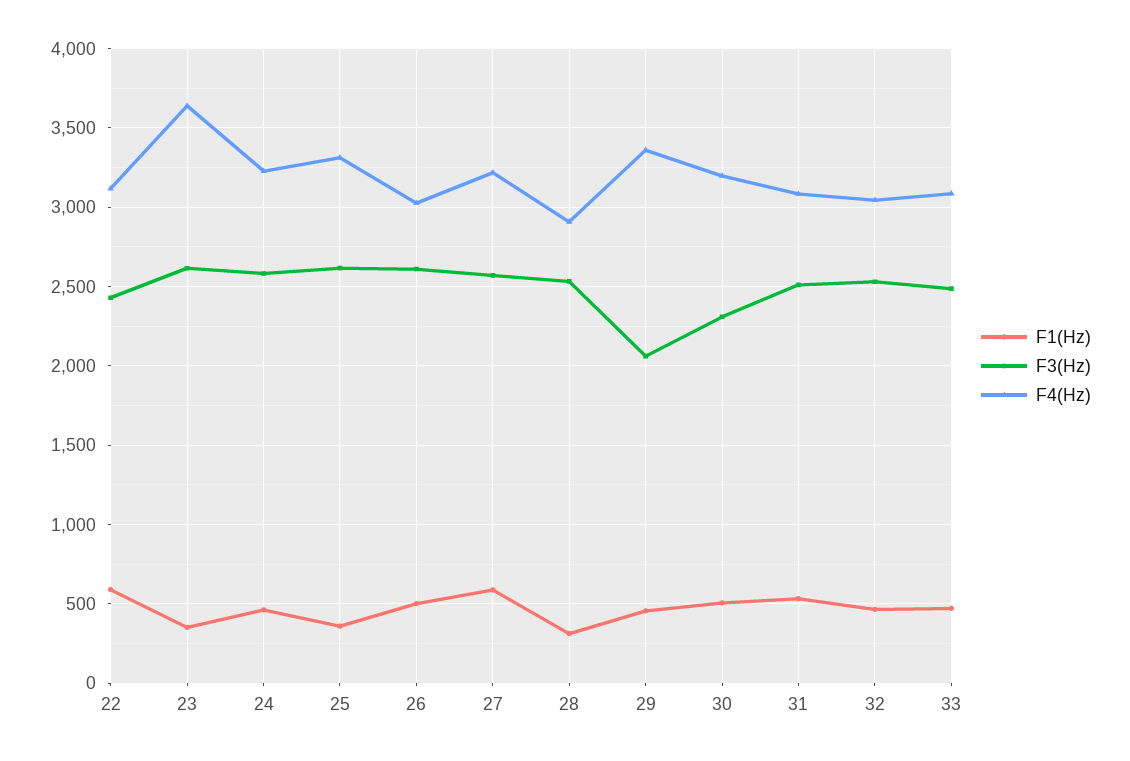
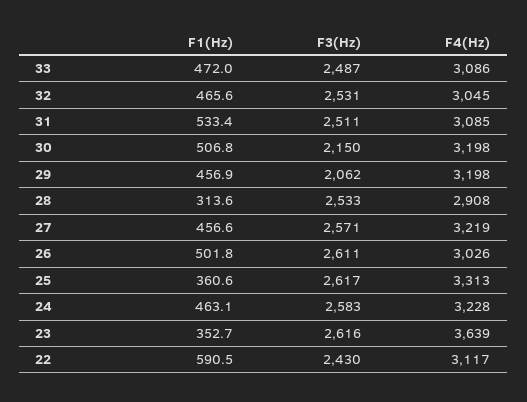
  {
    "F1(Hz)": {
      "22": 590.5,
      "23": 352.7,
      "24": 463.1,
      "25": 360.6,
      "26": 501.8,
-     "27": 600,
+     "27": 456.6,
      "28": 313.6,
      "29": 456.9,
      "30": 506.8,
      "31": 533.4,
      "32": 465.6,
      "33": 472
    },
    "F3(Hz)": {
      "22": 2430,
      "23": 2616,
      "24": 2583,
      "25": 2617,
      "26": 2611,
      "27": 2571,
      "28": 2533,
      "29": 2062,
-     "30": 2300,
+     "30": 2150,
      "31": 2511,
      "32": 2531,
      "33": 2487
    },
    "F4(Hz)": {
      "22": 3117,
      "23": 3639,
      "24": 3228,
      "25": 3313,
      "26": 3026,
      "27": 3219,
      "28": 2908,
-     "29": 3350,
+     "29": 3198,
      "30": 3198,
      "31": 3085,
      "32": 3045,
      "33": 3086
    }
  }

